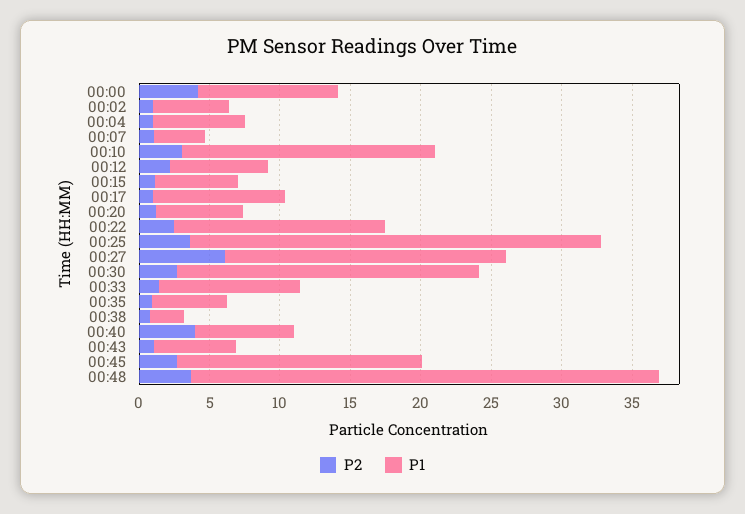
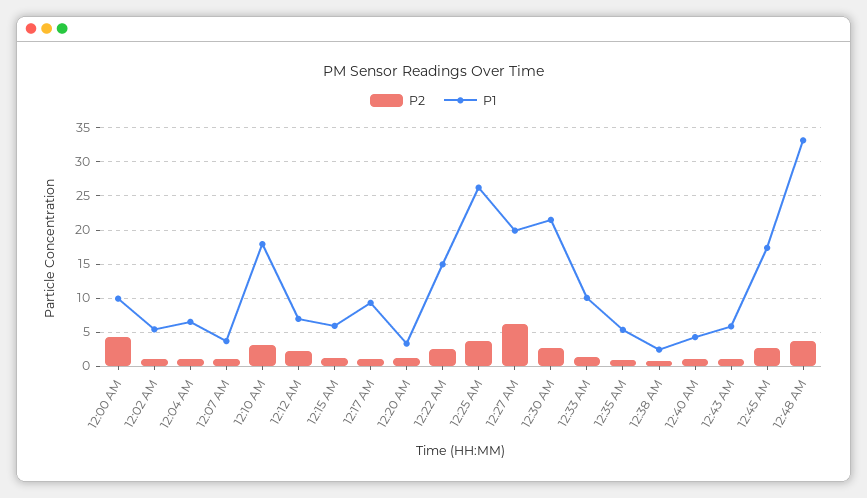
  {
    "P2": {
      "00:00": 4,
      "00:02": 1,
      "00:04": 1,
      "00:07": 1,
      "00:10": 3,
      "00:12": 2,
      "00:15": 1,
      "00:17": 1,
      "00:20": 1,
      "00:22": 3,
      "00:25": 4,
      "00:27": 6,
      "00:30": 3,
      "00:33": 1,
      "00:35": 1,
      "00:38": 1,
-     "00:40": 4,
+     "00:40": 1,
      "00:43": 1,
      "00:45": 3,
      "00:48": 4
    },
    "P1": {
      "00:00": 10,
      "00:02": 5,
      "00:04": 7,
      "00:07": 4,
      "00:10": 18,
      "00:12": 7,
      "00:15": 6,
      "00:17": 9,
-     "00:20": 6,
+     "00:20": 3,
      "00:22": 15,
-     "00:25": 29,
+     "00:25": 26,
      "00:27": 20,
      "00:30": 21,
      "00:33": 10,
      "00:35": 5,
      "00:38": 2,
-     "00:40": 7,
+     "00:40": 4,
      "00:43": 6,
      "00:45": 17,
      "00:48": 33
    }
  }

